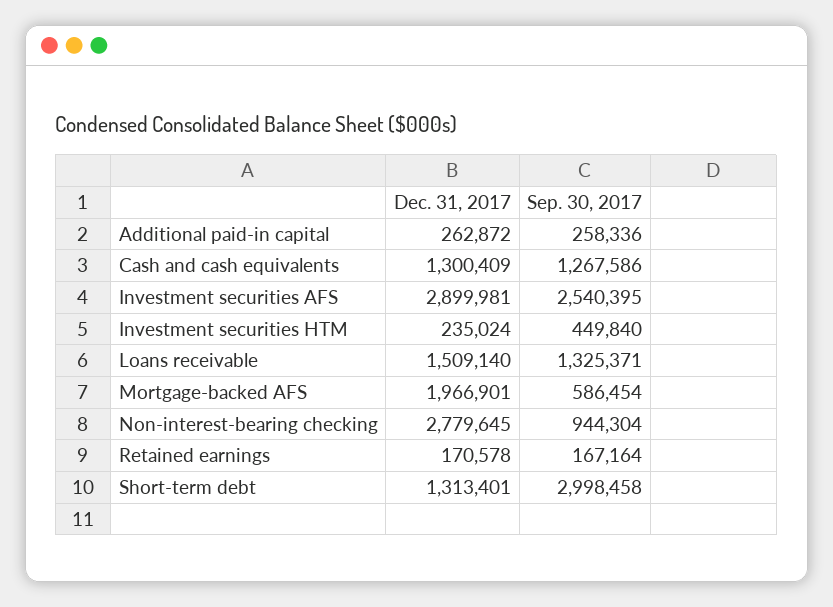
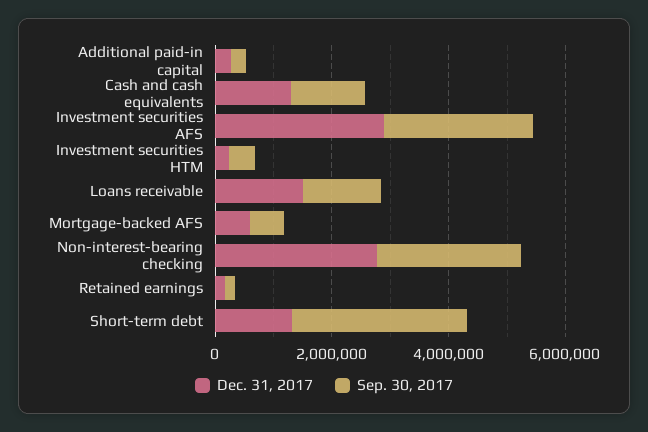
  {
    "Dec. 31, 2017": {
      "Additional paid-in capital": 262872,
      "Cash and cash equivalents": 1300409,
      "Investment securities AFS": 2899981,
      "Investment securities HTM": 235024,
      "Loans receivable": 1509140,
-     "Mortgage-backed AFS": 1966901,
+     "Mortgage-backed AFS": 500000,
      "Non-interest-bearing checking": 2779645,
      "Retained earnings": 170578,
      "Short-term debt": 1313401
    },
    "Sep. 30, 2017": {
      "Additional paid-in capital": 258336,
      "Cash and cash equivalents": 1267586,
      "Investment securities AFS": 2540395,
      "Investment securities HTM": 449840,
      "Loans receivable": 1325371,
      "Mortgage-backed AFS": 586454,
-     "Non-interest-bearing checking": 944304,
+     "Non-interest-bearing checking": 2500000,
      "Retained earnings": 167164,
      "Short-term debt": 2998458
    }
  }

